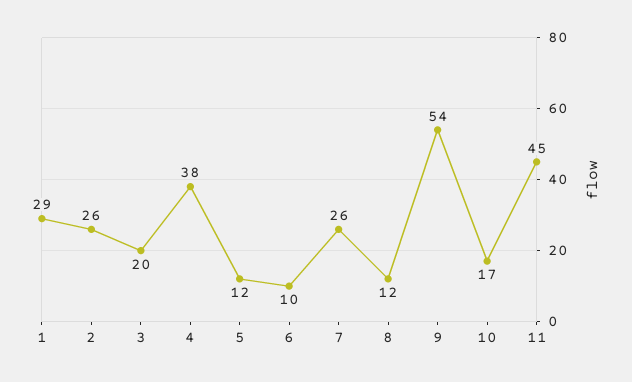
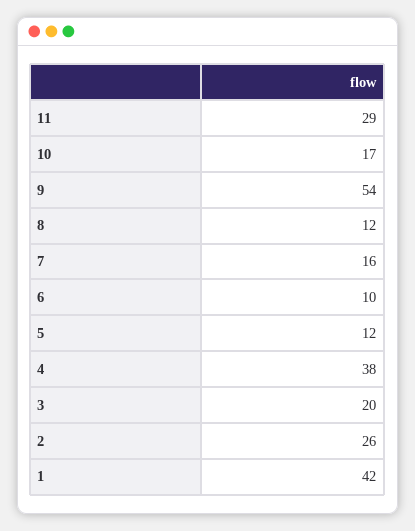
  {
-   "1": 29,
+   "1": 42,
    "2": 26,
    "3": 20,
    "4": 38,
    "5": 12,
    "6": 10,
-   "7": 26,
+   "7": 16,
    "8": 12,
    "9": 54,
    "10": 17,
-   "11": 45
+   "11": 29
  }

